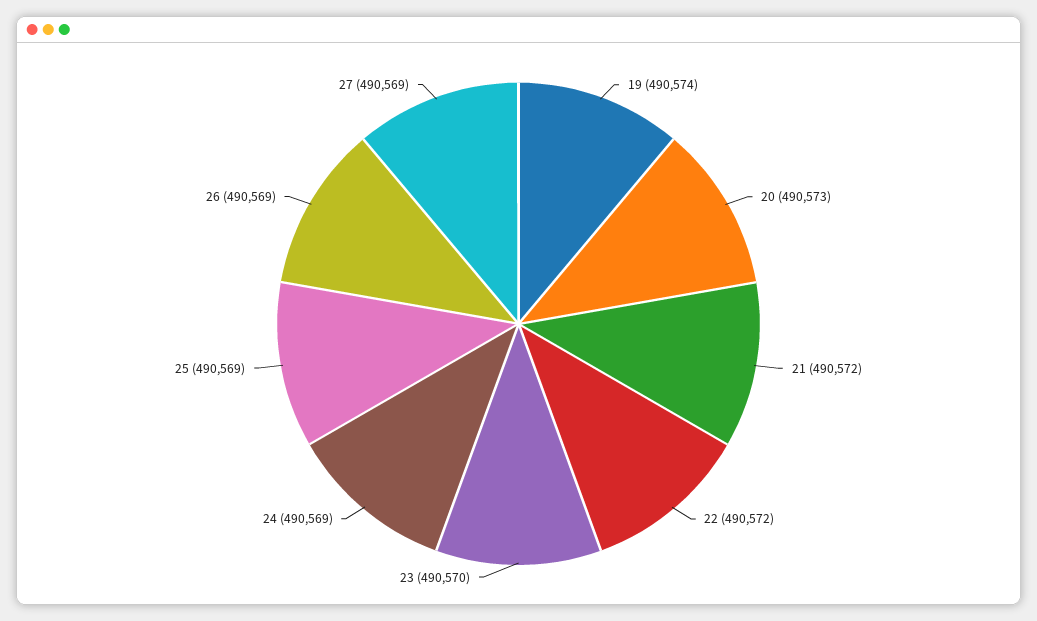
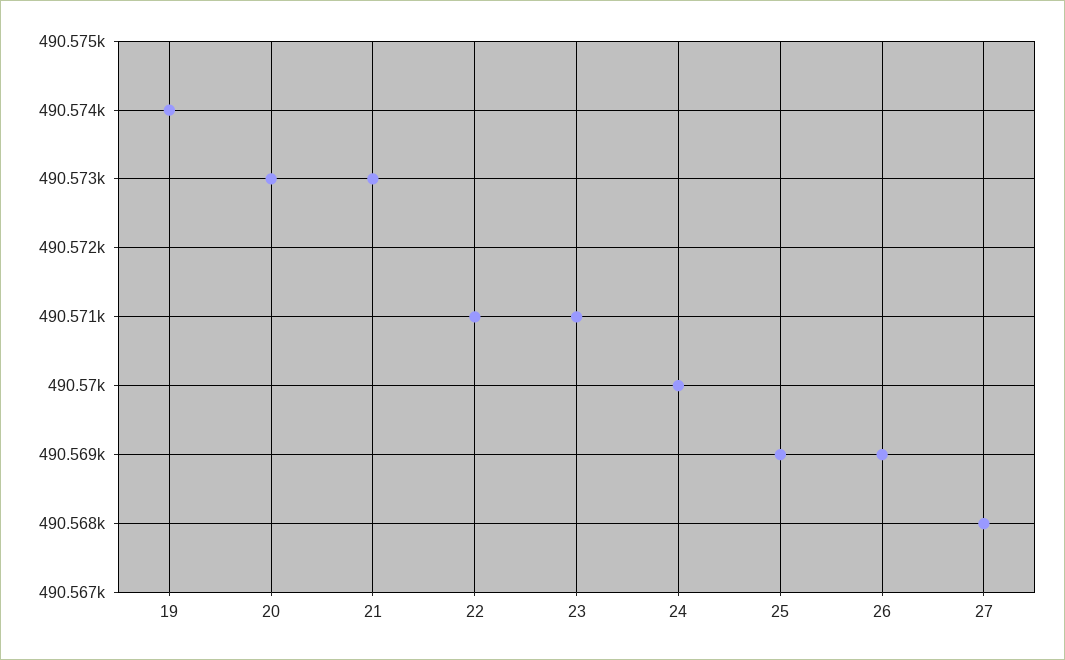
  {
    "19": 490574,
    "20": 490573,
-   "21": 490572,
+   "21": 490573,
-   "22": 490572,
+   "22": 490571,
-   "23": 490570,
+   "23": 490571,
-   "24": 490569,
+   "24": 490570,
    "25": 490569,
    "26": 490569,
-   "27": 490569
+   "27": 490568
  }

